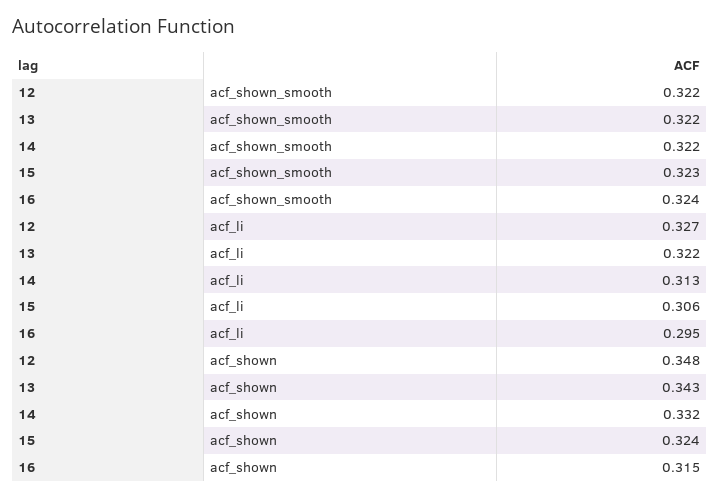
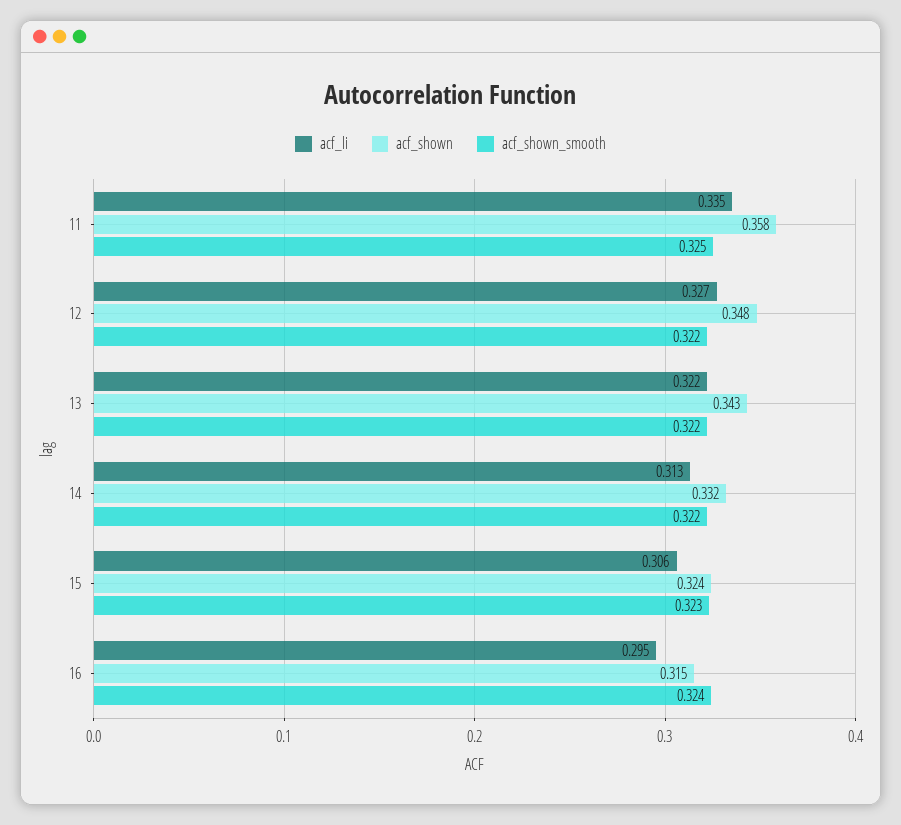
  {
    "acf_shown_smooth": {
      "12": 0.322,
      "13": 0.322,
      "14": 0.322,
      "15": 0.323,
-     "16": 0.324
+     "16": 0.324,
+     "11": 0.325
    },
    "acf_li": {
      "12": 0.327,
      "13": 0.322,
      "14": 0.313,
      "15": 0.306,
-     "16": 0.295
+     "16": 0.295,
+     "11": 0.335
    },
    "acf_shown": {
      "12": 0.348,
      "13": 0.343,
      "14": 0.332,
      "15": 0.324,
-     "16": 0.315
+     "16": 0.315,
+     "11": 0.358
    }
  }

